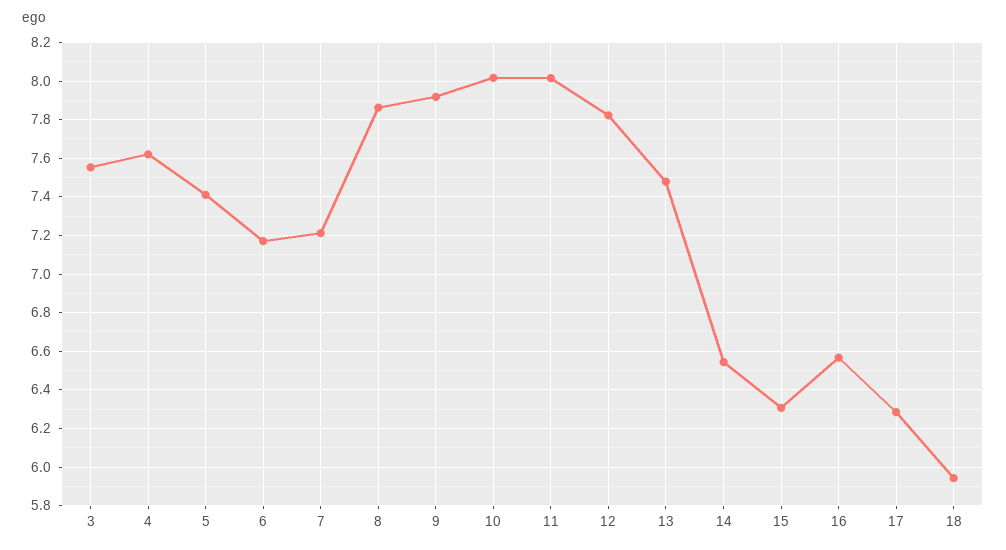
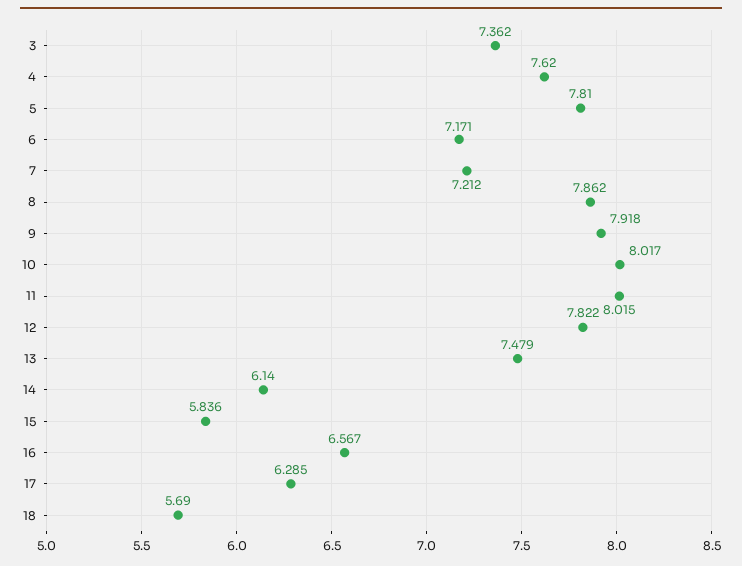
  {
-   "3": 7.55,
+   "3": 7.362,
    "4": 7.62,
-   "5": 7.4,
+   "5": 7.81,
    "6": 7.171,
    "7": 7.212,
    "8": 7.862,
    "9": 7.918,
    "10": 8.017,
    "11": 8.015,
    "12": 7.822,
    "13": 7.479,
-   "14": 6.55,
+   "14": 6.14,
-   "15": 6.3,
+   "15": 5.836,
    "16": 6.567,
    "17": 6.285,
-   "18": 5.95
+   "18": 5.69
  }

